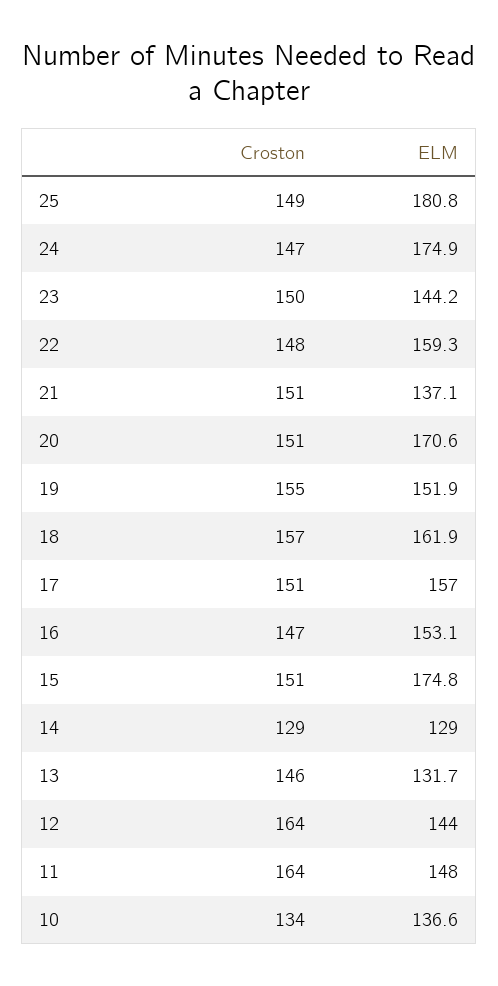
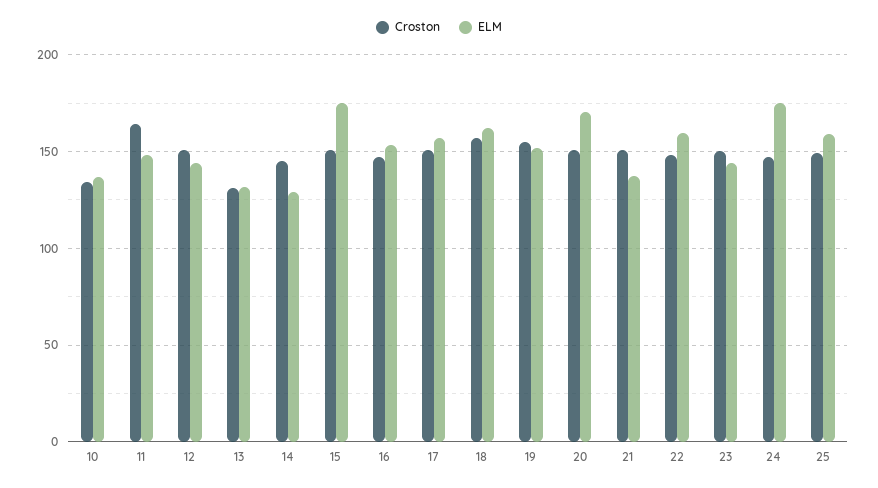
  {
    "Croston": {
      "25": 149,
      "24": 147,
      "23": 150,
      "22": 148,
      "21": 151,
      "20": 151,
      "19": 155,
      "18": 157,
      "17": 151,
      "16": 147,
      "15": 151,
-     "14": 129,
+     "14": 145,
-     "13": 146,
+     "13": 130,
-     "12": 164,
+     "12": 150,
      "11": 164,
      "10": 134
    },
    "ELM": {
-     "25": 180.8,
+     "25": 160,
      "24": 174.9,
      "23": 144.2,
      "22": 159.3,
      "21": 137.1,
      "20": 170.6,
      "19": 151.9,
      "18": 161.9,
      "17": 157,
      "16": 153.1,
      "15": 174.8,
      "14": 129,
      "13": 131.7,
      "12": 144,
      "11": 148,
      "10": 136.6
    }
  }

